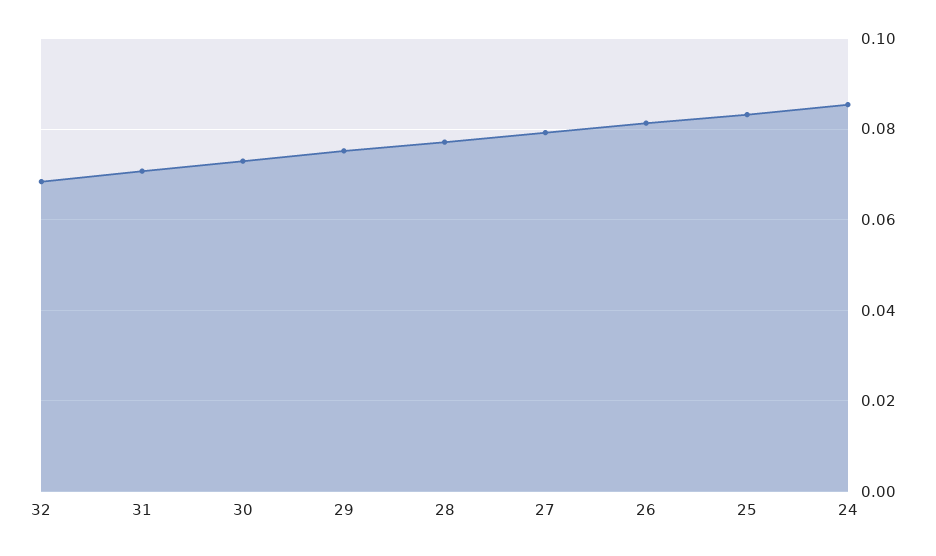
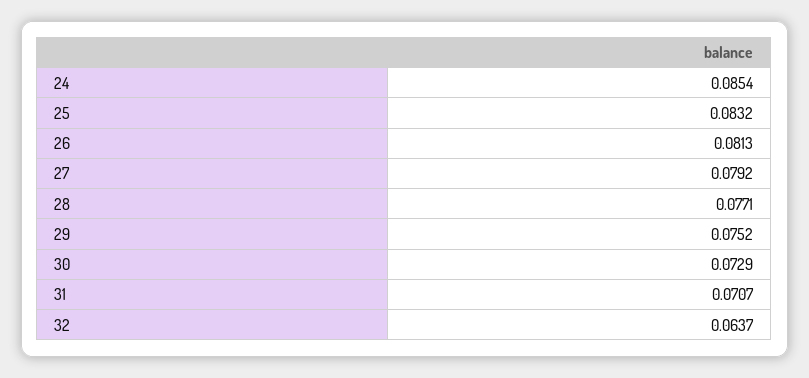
  {
-   "32": 0.068,
+   "32": 0.0637,
    "31": 0.0707,
    "30": 0.0729,
    "29": 0.0752,
    "28": 0.0771,
    "27": 0.0792,
    "26": 0.0813,
    "25": 0.0832,
    "24": 0.0854
  }

